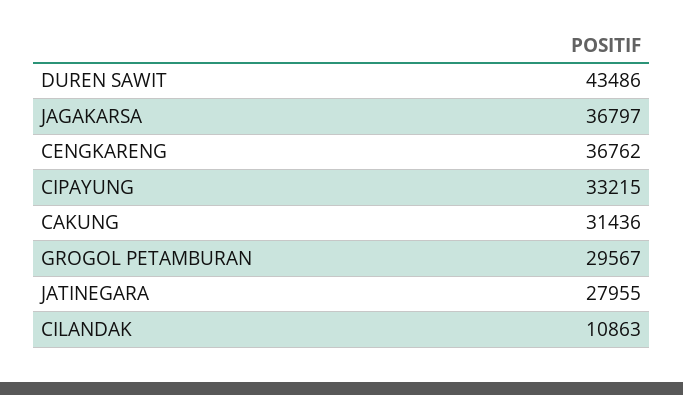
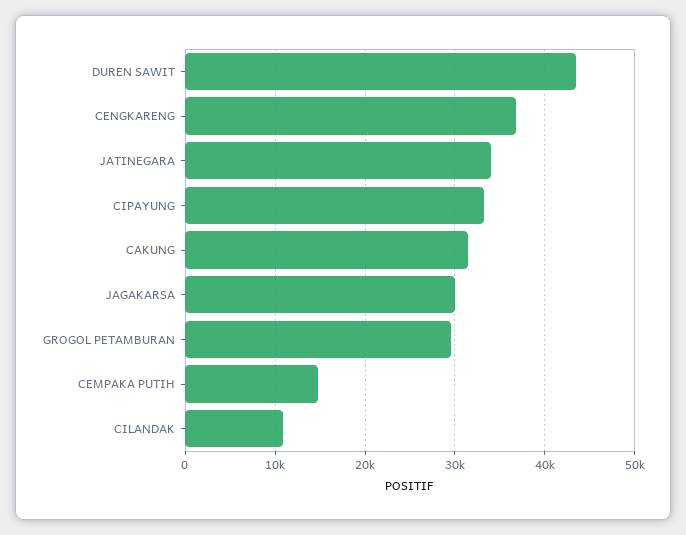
  {
    "DUREN SAWIT": 43486,
-   "JAGAKARSA": 36797,
+   "JAGAKARSA": 30000,
    "CENGKARENG": 36762,
    "CIPAYUNG": 33215,
    "CAKUNG": 31436,
    "GROGOL PETAMBURAN": 29567,
-   "JATINEGARA": 27955,
+   "JATINEGARA": 34000,
-   "CILANDAK": 10863
+   "CILANDAK": 10863,
+   "CEMPAKA PUTIH": 15000
  }

